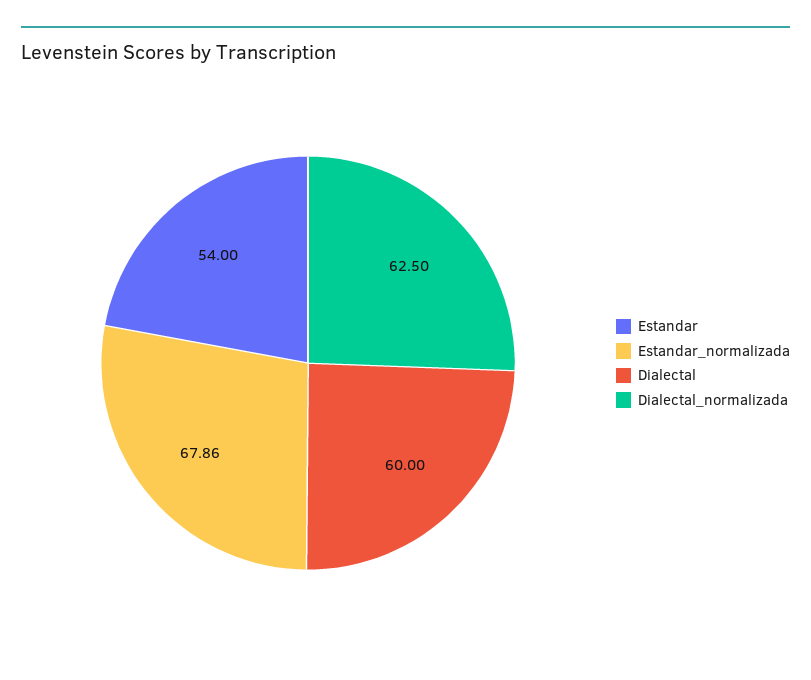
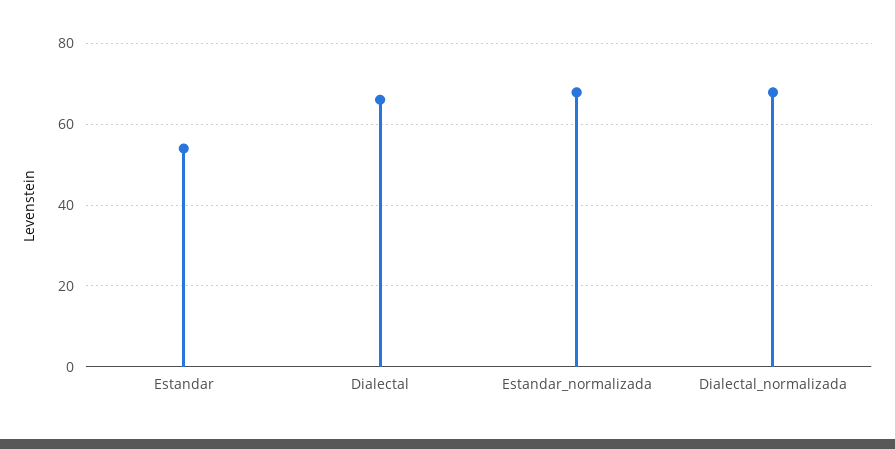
  {
    "Estandar": 54,
    "Estandar_normalizada": 67.86,
-   "Dialectal": 60,
+   "Dialectal": 66,
-   "Dialectal_normalizada": 62.5
+   "Dialectal_normalizada": 68
  }

